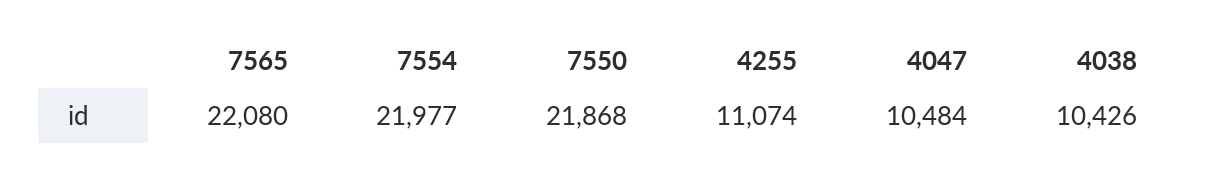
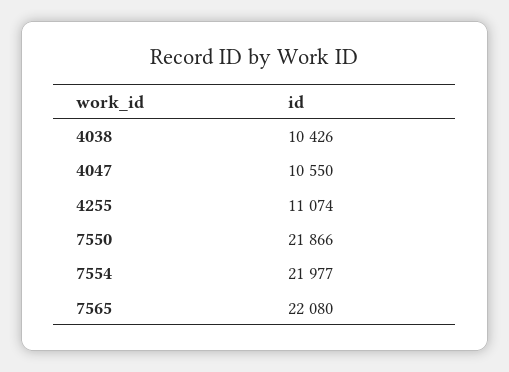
  {
    "7565": 22080,
    "7554": 21977,
-   "7550": 21868,
+   "7550": 21866,
    "4255": 11074,
-   "4047": 10484,
+   "4047": 10550,
    "4038": 10426
  }

